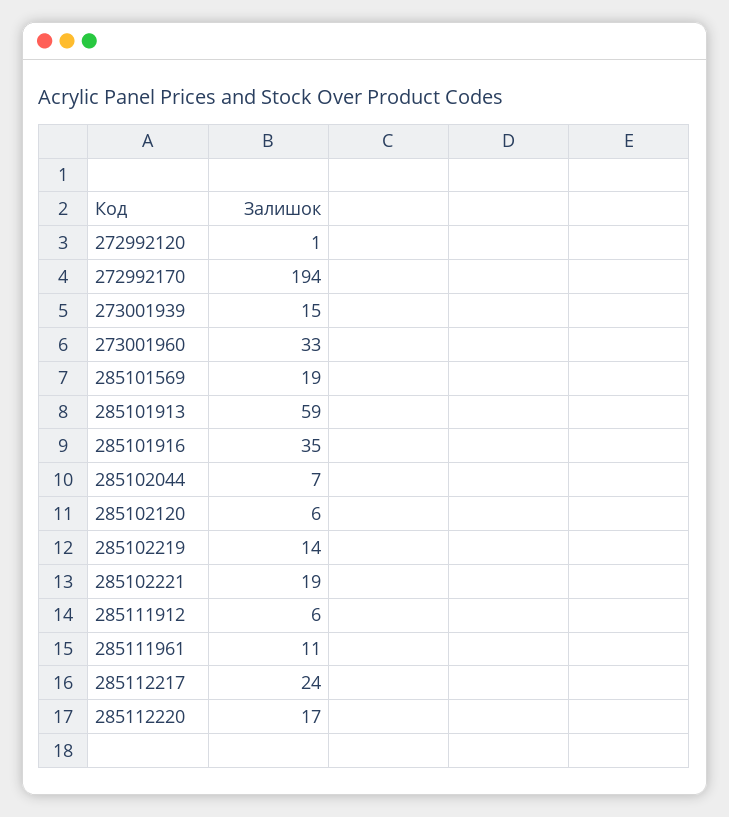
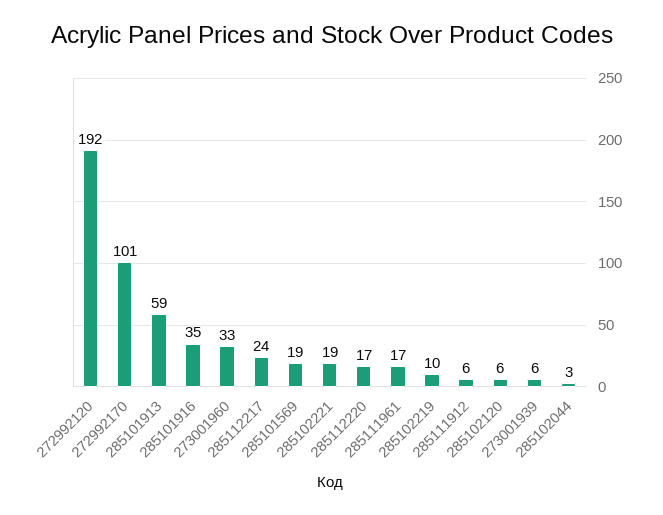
  {
-   "272992120": 1,
+   "272992120": 192,
-   "272992170": 194,
+   "272992170": 101,
-   "273001939": 15,
+   "273001939": 6,
    "273001960": 33,
    "285101569": 19,
    "285101913": 59,
    "285101916": 35,
-   "285102044": 7,
+   "285102044": 3,
    "285102120": 6,
-   "285102219": 14,
+   "285102219": 10,
    "285102221": 19,
    "285111912": 6,
-   "285111961": 11,
+   "285111961": 17,
    "285112217": 24,
    "285112220": 17
  }

